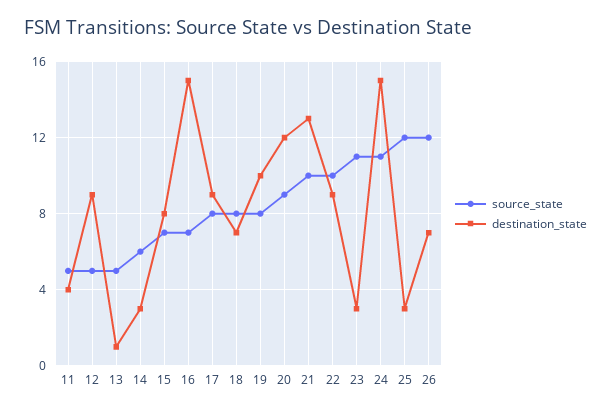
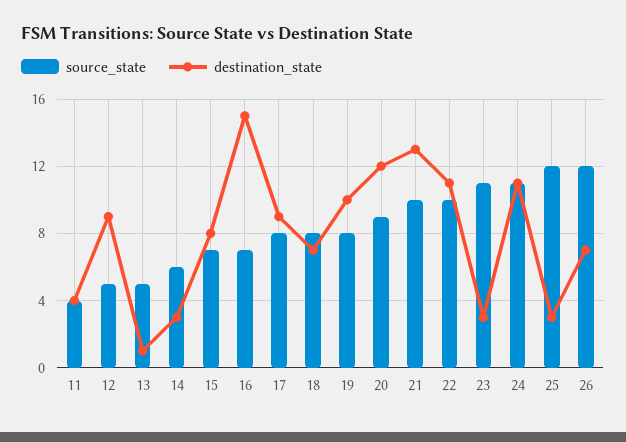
  {
    "source_state": {
-     "11": 5,
+     "11": 4,
      "12": 5,
      "13": 5,
      "14": 6,
      "15": 7,
      "16": 7,
      "17": 8,
      "18": 8,
      "19": 8,
      "20": 9,
      "21": 10,
      "22": 10,
      "23": 11,
      "24": 11,
      "25": 12,
      "26": 12
    },
    "destination_state": {
      "11": 4,
      "12": 9,
      "13": 1,
      "14": 3,
      "15": 8,
      "16": 15,
      "17": 9,
      "18": 7,
      "19": 10,
      "20": 12,
      "21": 13,
-     "22": 9,
+     "22": 11,
      "23": 3,
-     "24": 15,
+     "24": 11,
      "25": 3,
      "26": 7
    }
  }

